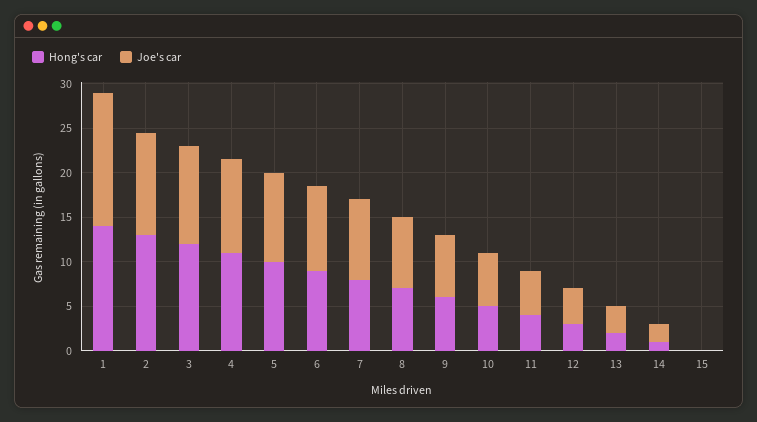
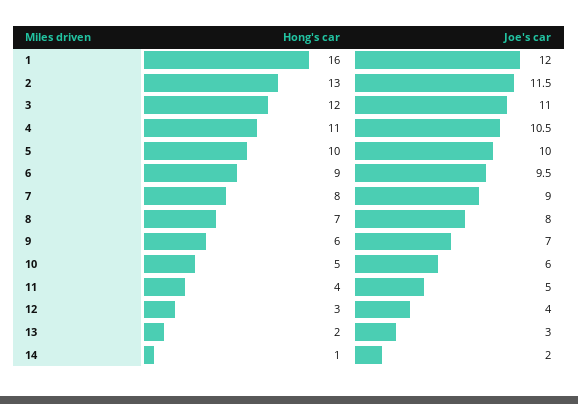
  {
    "Hong's car": {
-     "1": 14,
+     "1": 16,
      "2": 13,
      "3": 12,
      "4": 11,
      "5": 10,
      "6": 9,
      "7": 8,
      "8": 7,
      "9": 6,
      "10": 5,
      "11": 4,
      "12": 3,
      "13": 2,
-     "14": 1,
+     "14": 1
-     "15": 0
    },
    "Joe's car": {
-     "1": 15,
+     "1": 12,
      "2": 11.5,
      "3": 11,
      "4": 10.5,
      "5": 10,
      "6": 9.5,
      "7": 9,
      "8": 8,
      "9": 7,
      "10": 6,
      "11": 5,
      "12": 4,
      "13": 3,
-     "14": 2,
+     "14": 2
-     "15": 0
    }
  }

